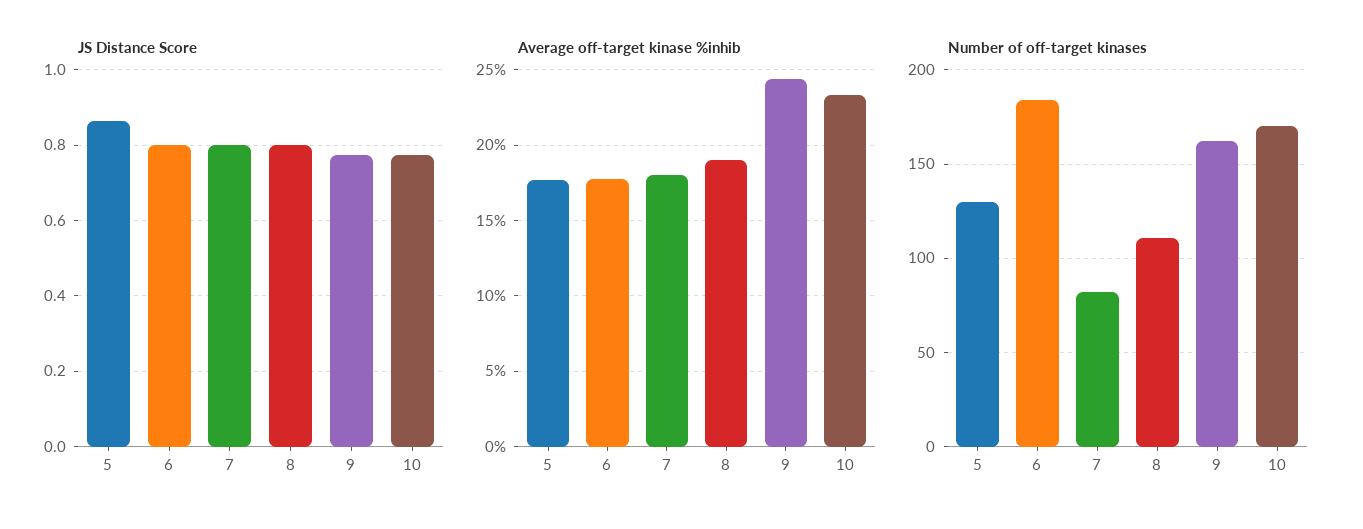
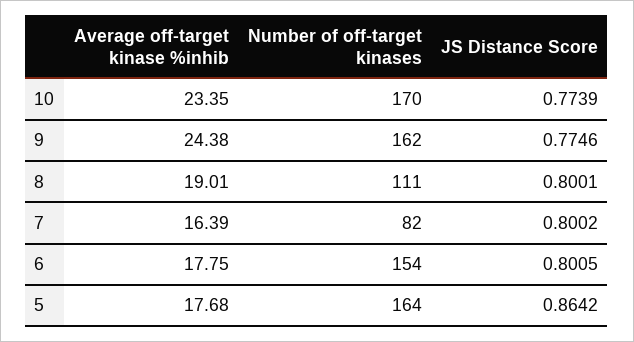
  {
    "JS Distance Score": {
      "5": 0.8642,
      "6": 0.8005,
      "7": 0.8002,
      "8": 0.8001,
      "9": 0.7746,
      "10": 0.7739
    },
    "Average off-target kinase %inhib": {
      "5": 17.68,
      "6": 17.75,
-     "7": 18,
+     "7": 16.39,
      "8": 19.01,
      "9": 24.38,
      "10": 23.35
    },
    "Number of off-target kinases": {
-     "5": 130,
+     "5": 164,
-     "6": 185,
+     "6": 154,
      "7": 82,
      "8": 111,
      "9": 162,
      "10": 170
    }
  }

